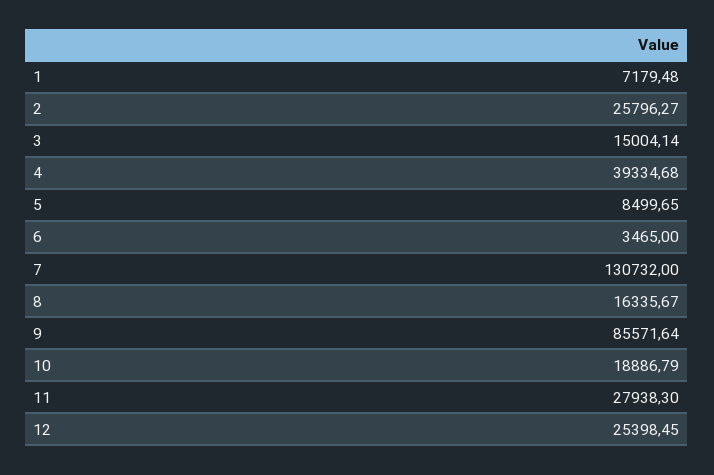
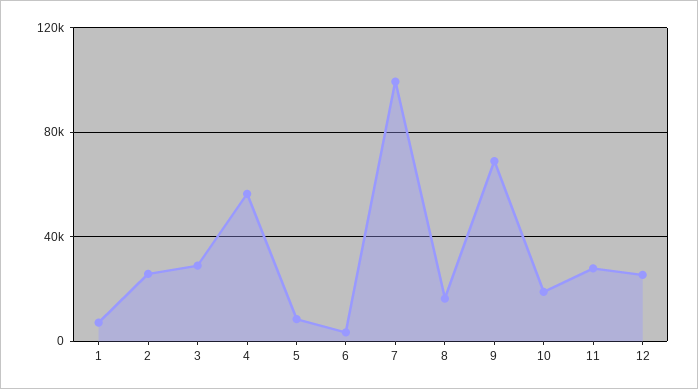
  {
    "1": 7179.48,
    "2": 25796.27,
-   "3": 15004.14,
+   "3": 30000,
-   "4": 39334.68,
+   "4": 55000,
    "5": 8499.65,
    "6": 3465,
-   "7": 130732,
+   "7": 100000,
    "8": 16335.67,
-   "9": 85571.64,
+   "9": 70000,
    "10": 18886.79,
    "11": 27938.3,
    "12": 25398.45
  }

